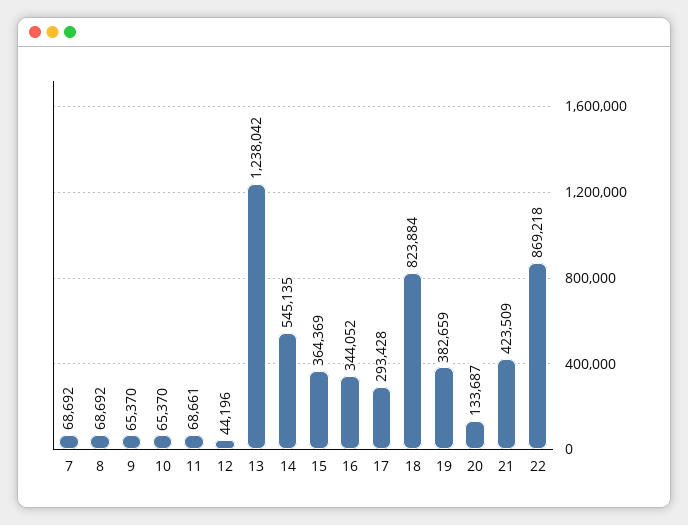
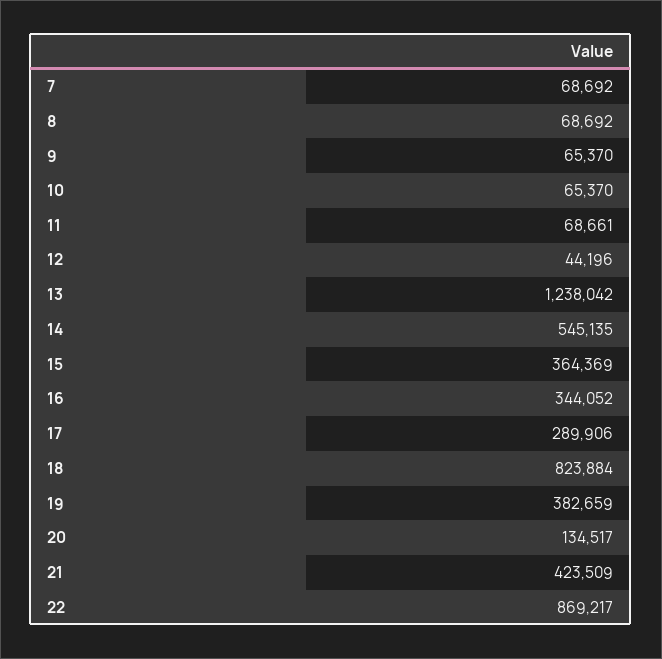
  {
    "7": 68692,
    "8": 68692,
    "9": 65370,
    "10": 65370,
    "11": 68661,
    "12": 44196,
    "13": 1238042,
    "14": 545135,
    "15": 364369,
    "16": 344052,
-   "17": 293428,
+   "17": 289906,
    "18": 823884,
    "19": 382659,
-   "20": 133687,
+   "20": 134517,
    "21": 423509,
-   "22": 869218
+   "22": 869217
  }

